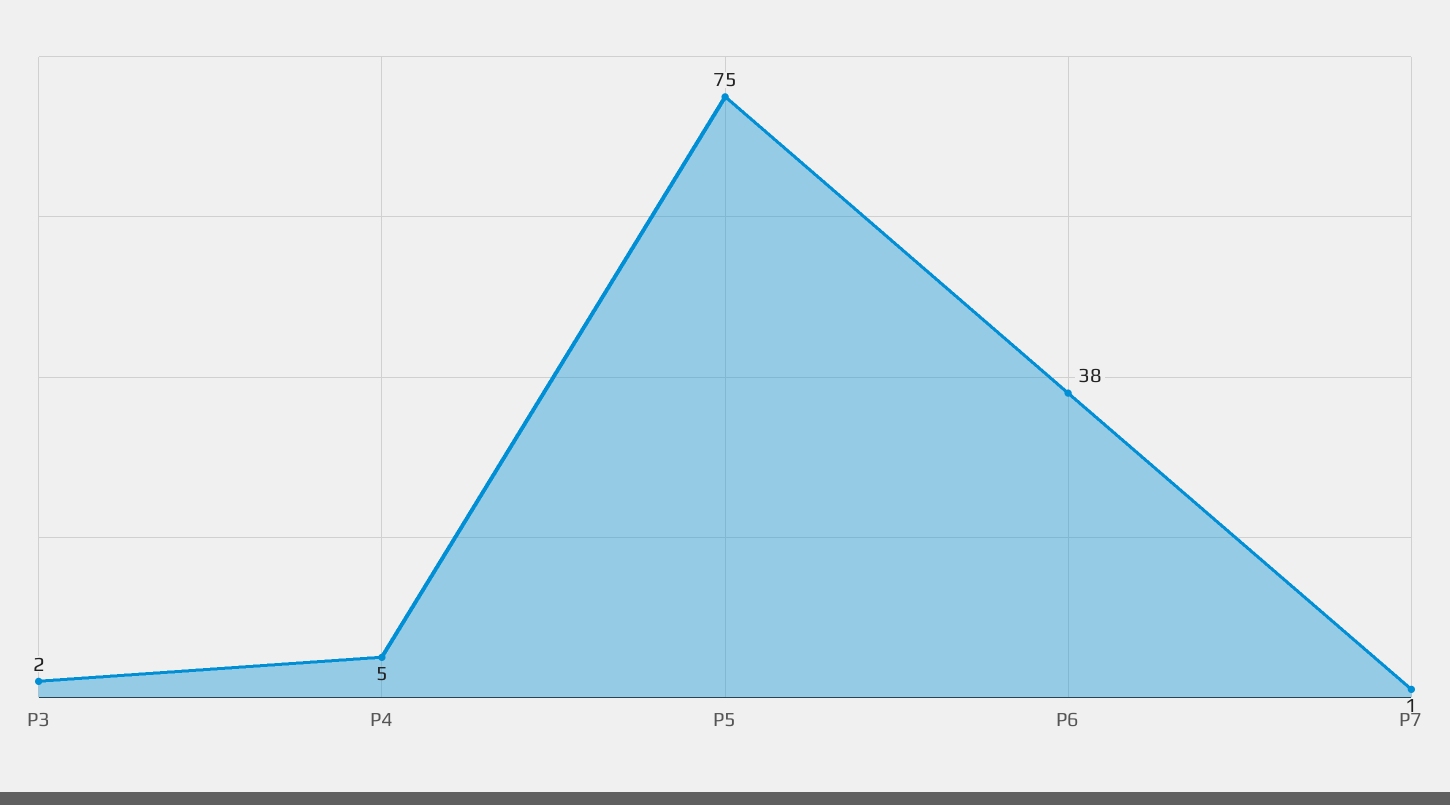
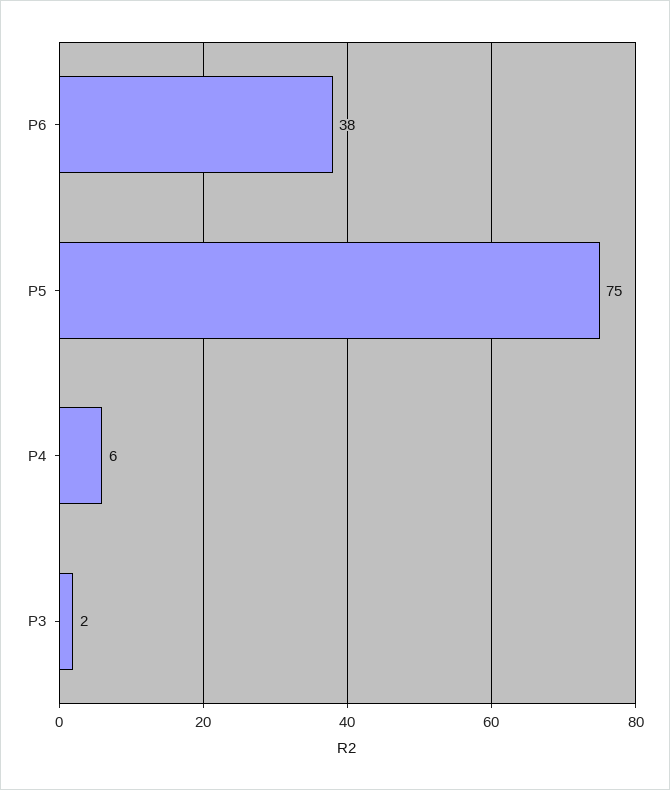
  {
    "P3": 2,
-   "P4": 5,
+   "P4": 6,
    "P5": 75,
-   "P6": 38,
+   "P6": 38
-   "P7": 1
  }

